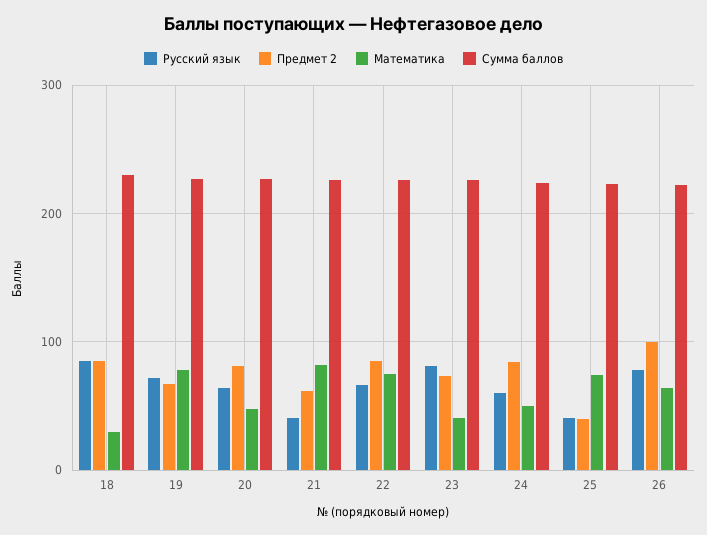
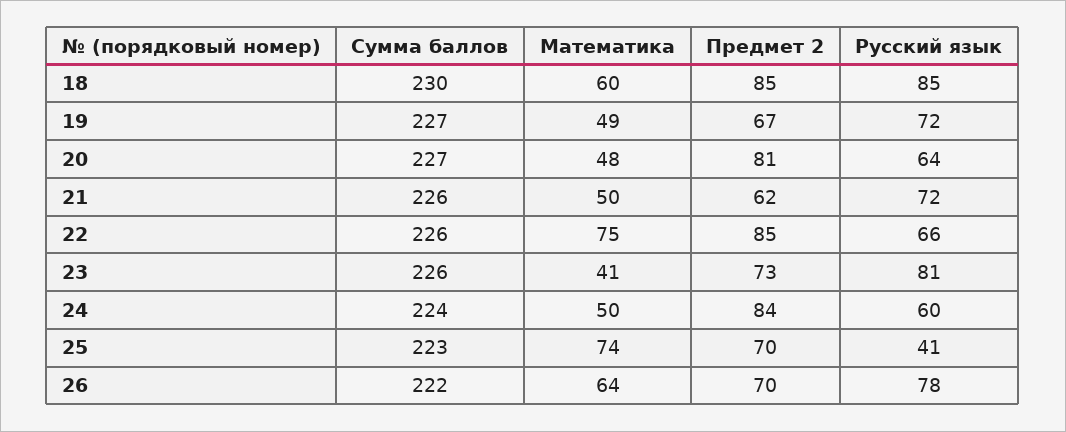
  {
    "Русский язык": {
      "18": 85,
      "19": 72,
      "20": 64,
-     "21": 40,
+     "21": 72,
      "22": 66,
      "23": 81,
      "24": 60,
      "25": 41,
      "26": 78
    },
    "Предмет 2": {
      "18": 85,
      "19": 67,
      "20": 81,
      "21": 62,
      "22": 85,
      "23": 73,
      "24": 84,
-     "25": 40,
+     "25": 70,
-     "26": 100
+     "26": 70
    },
    "Математика": {
-     "18": 30,
+     "18": 60,
-     "19": 80,
+     "19": 49,
      "20": 48,
-     "21": 80,
+     "21": 50,
      "22": 75,
      "23": 41,
      "24": 50,
      "25": 74,
      "26": 64
    },
    "Сумма баллов": {
      "18": 230,
      "19": 227,
      "20": 227,
      "21": 226,
      "22": 226,
      "23": 226,
      "24": 224,
      "25": 223,
      "26": 222
    }
  }

